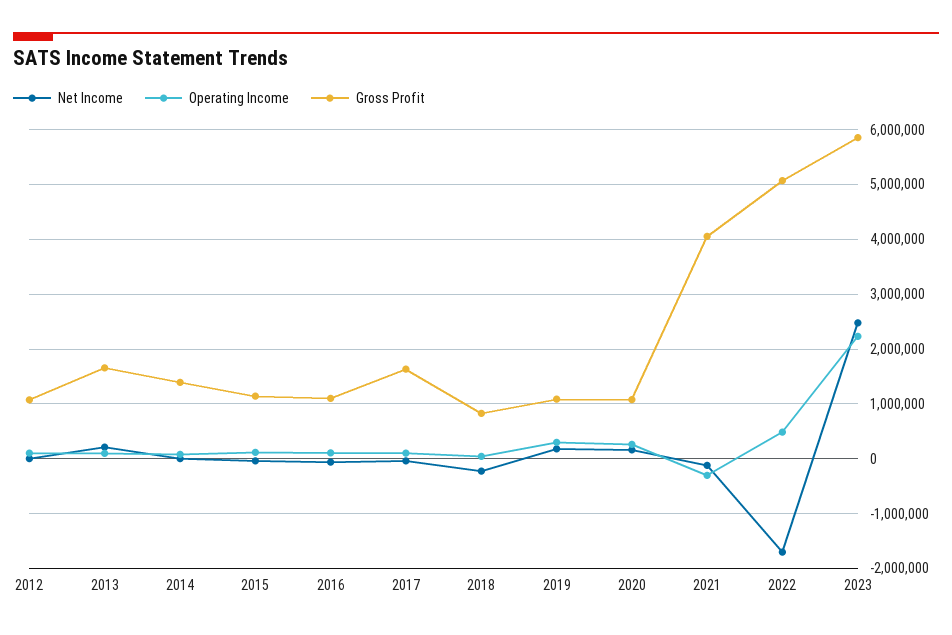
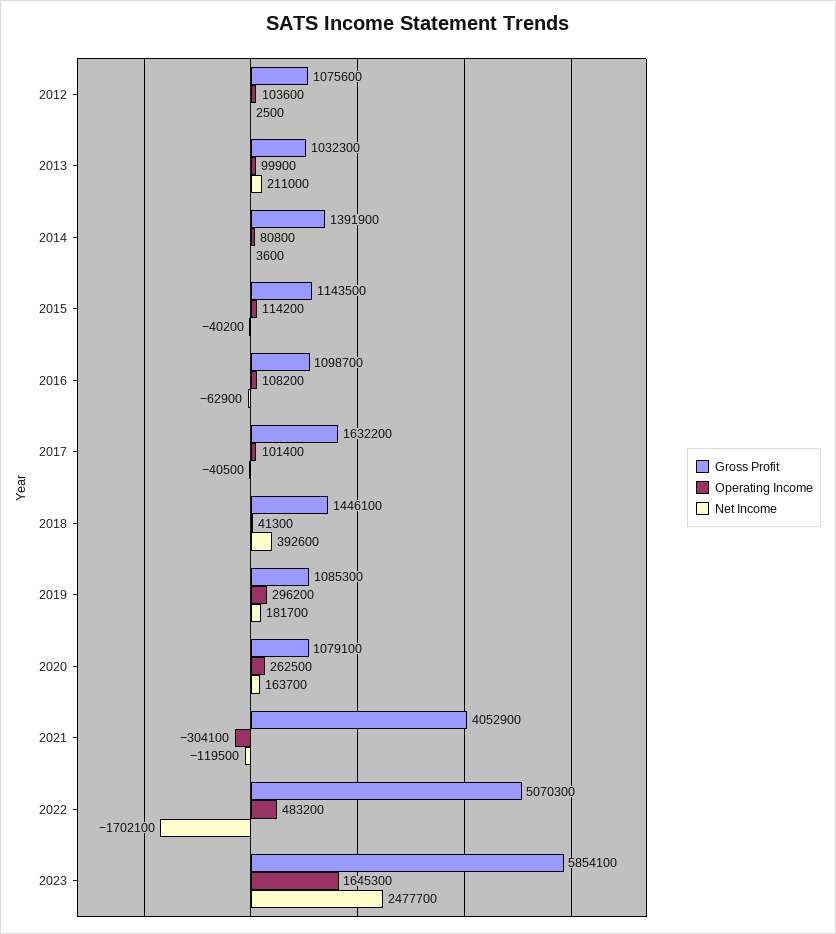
  {
    "Net Income": {
      "2012": 2500,
      "2013": 211000,
      "2014": 3600,
      "2015": -40200,
      "2016": -62900,
      "2017": -40500,
-     "2018": -200000,
+     "2018": 392600,
      "2019": 181700,
      "2020": 163700,
      "2021": -119500,
      "2022": -1702100,
      "2023": 2477700
    },
    "Operating Income": {
      "2012": 103600,
      "2013": 99900,
      "2014": 80800,
      "2015": 114200,
      "2016": 108200,
      "2017": 101400,
      "2018": 41300,
      "2019": 296200,
      "2020": 262500,
      "2021": -304100,
      "2022": 483200,
-     "2023": 2200000
+     "2023": 1645300
    },
    "Gross Profit": {
      "2012": 1075600,
-     "2013": 1600000,
+     "2013": 1032300,
      "2014": 1391900,
      "2015": 1143500,
      "2016": 1098700,
      "2017": 1632200,
-     "2018": 800000,
+     "2018": 1446100,
      "2019": 1085300,
      "2020": 1079100,
      "2021": 4052900,
      "2022": 5070300,
      "2023": 5854100
    }
  }

